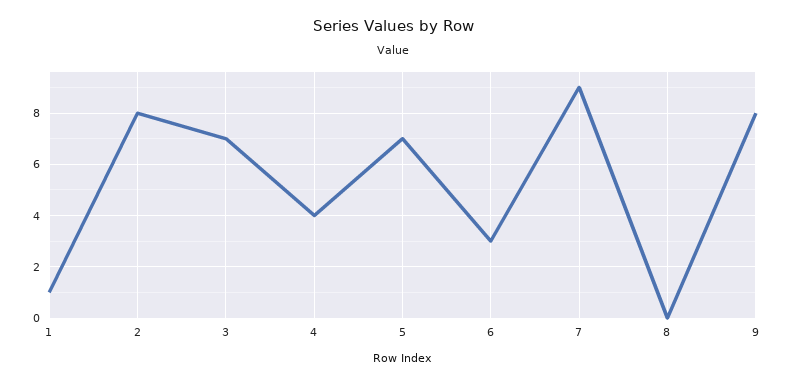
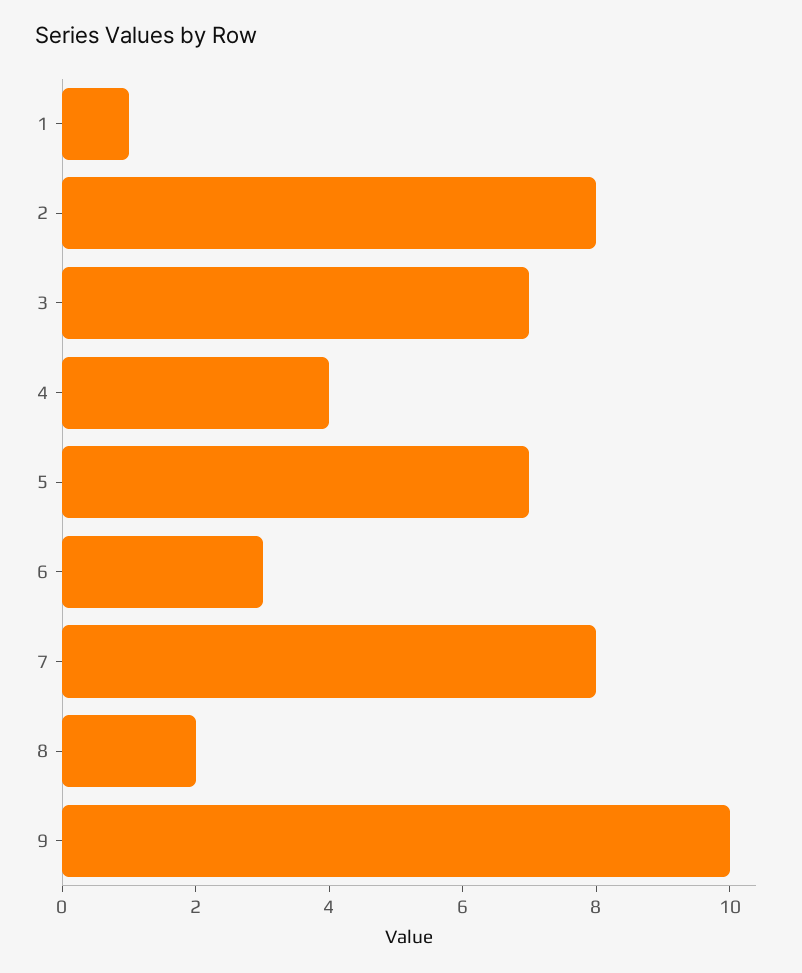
  {
    "1": 1,
    "2": 8,
    "3": 7,
    "4": 4,
    "5": 7,
    "6": 3,
-   "7": 9,
+   "7": 8,
-   "8": 0,
+   "8": 2,
-   "9": 8
+   "9": 10
  }

